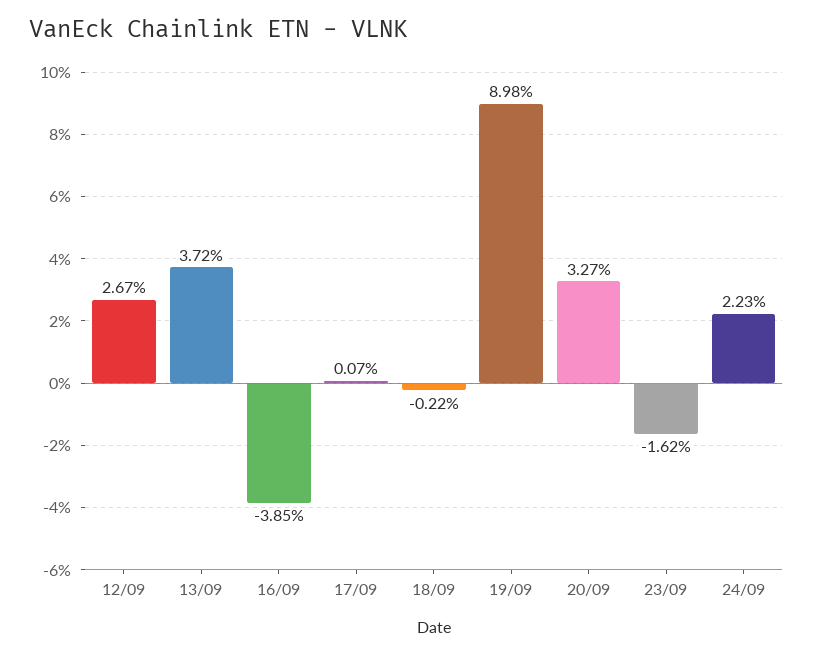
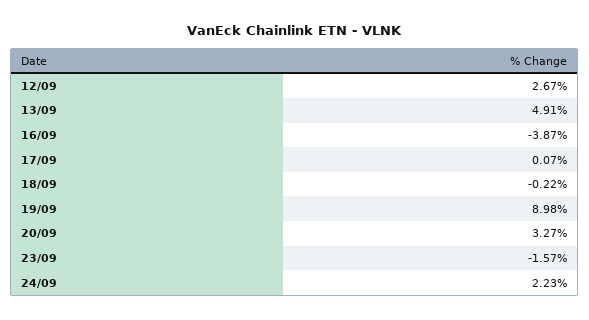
  {
    "12/09": 2.67,
-   "13/09": 3.72,
+   "13/09": 4.91,
-   "16/09": -3.85,
+   "16/09": -3.87,
    "17/09": 0.07,
    "18/09": -0.22,
    "19/09": 8.98,
    "20/09": 3.27,
-   "23/09": -1.62,
+   "23/09": -1.57,
    "24/09": 2.23
  }

